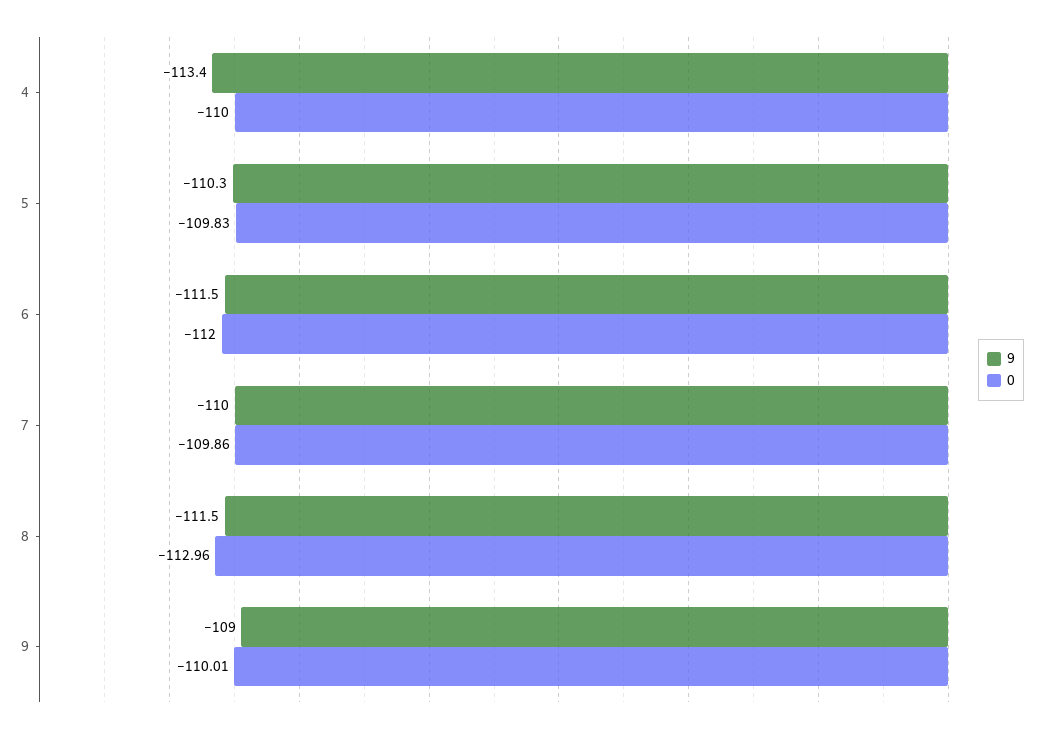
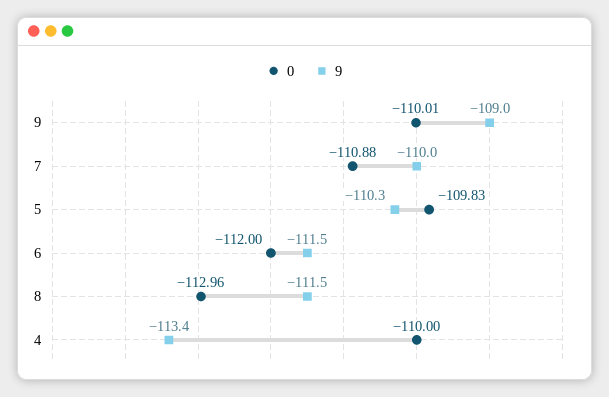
  {
    "9": {
      "4": -113.4,
      "5": -110.3,
      "6": -111.5,
      "7": -110,
      "8": -111.5,
      "9": -109
    },
    "0": {
      "4": -110,
      "5": -109.83,
      "6": -112,
-     "7": -109.86,
+     "7": -110.88,
      "8": -112.96,
      "9": -110.01
    }
  }

